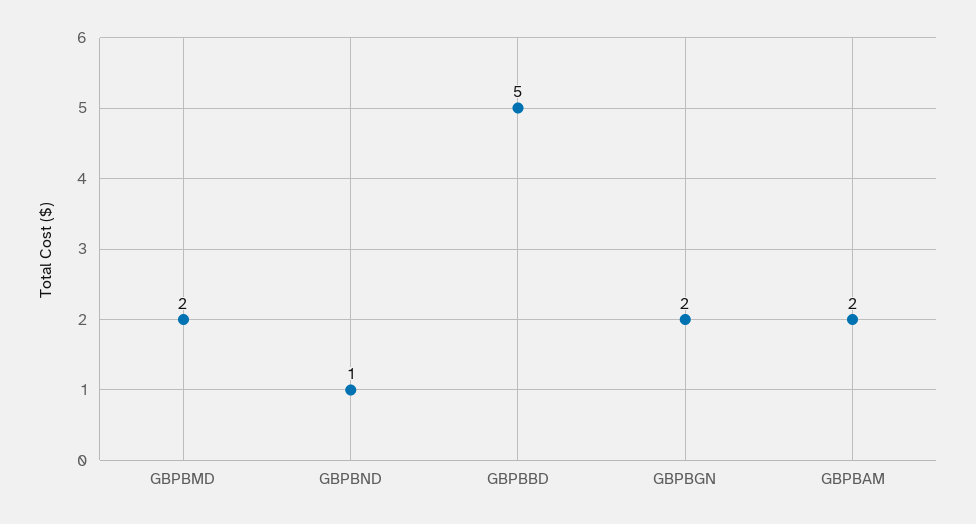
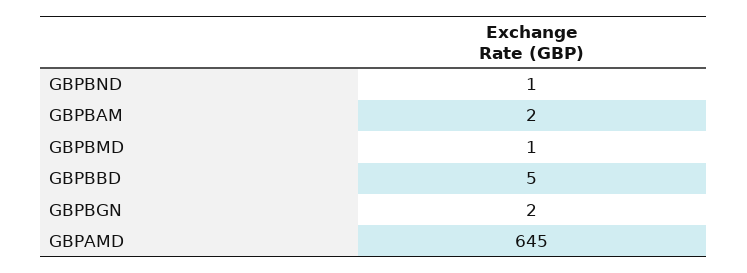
  {
-   "GBPBMD": 2,
+   "GBPBMD": 1,
    "GBPBND": 1,
    "GBPBBD": 5,
    "GBPBGN": 2,
-   "GBPBAM": 2
+   "GBPBAM": 2,
+   "GBPAMD": 645
  }

